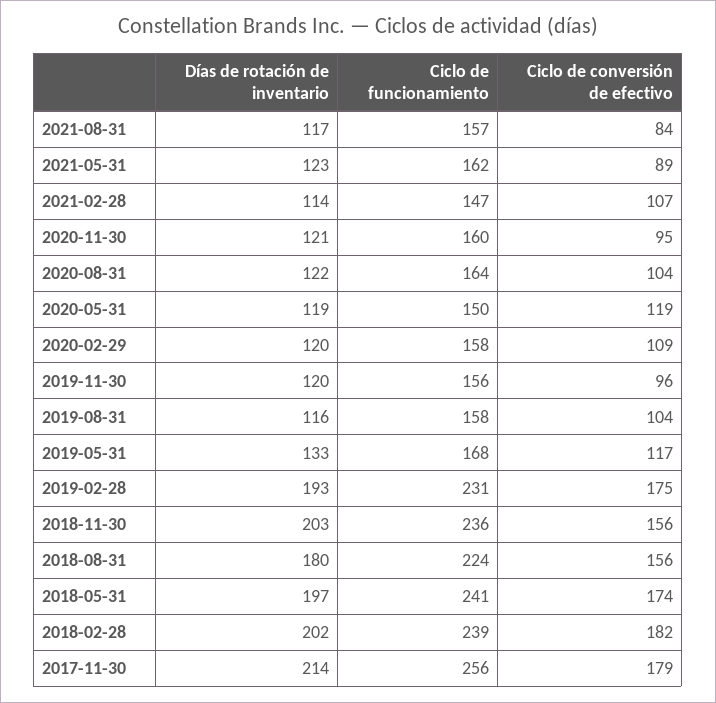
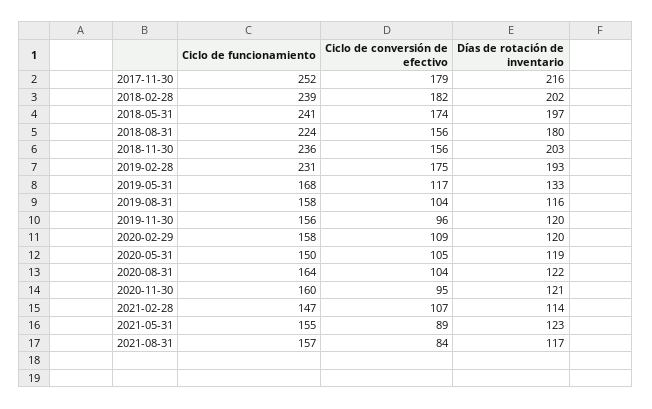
  {
    "Días de rotación de inventario": {
      "2021-08-31": 117,
      "2021-05-31": 123,
      "2021-02-28": 114,
      "2020-11-30": 121,
      "2020-08-31": 122,
      "2020-05-31": 119,
      "2020-02-29": 120,
      "2019-11-30": 120,
      "2019-08-31": 116,
      "2019-05-31": 133,
      "2019-02-28": 193,
      "2018-11-30": 203,
      "2018-08-31": 180,
      "2018-05-31": 197,
      "2018-02-28": 202,
-     "2017-11-30": 214
+     "2017-11-30": 216
    },
    "Ciclo de funcionamiento": {
      "2021-08-31": 157,
-     "2021-05-31": 162,
+     "2021-05-31": 155,
      "2021-02-28": 147,
      "2020-11-30": 160,
      "2020-08-31": 164,
      "2020-05-31": 150,
      "2020-02-29": 158,
      "2019-11-30": 156,
      "2019-08-31": 158,
      "2019-05-31": 168,
      "2019-02-28": 231,
      "2018-11-30": 236,
      "2018-08-31": 224,
      "2018-05-31": 241,
      "2018-02-28": 239,
-     "2017-11-30": 256
+     "2017-11-30": 252
    },
    "Ciclo de conversión de efectivo": {
      "2021-08-31": 84,
      "2021-05-31": 89,
      "2021-02-28": 107,
      "2020-11-30": 95,
      "2020-08-31": 104,
-     "2020-05-31": 119,
+     "2020-05-31": 105,
      "2020-02-29": 109,
      "2019-11-30": 96,
      "2019-08-31": 104,
      "2019-05-31": 117,
      "2019-02-28": 175,
      "2018-11-30": 156,
      "2018-08-31": 156,
      "2018-05-31": 174,
      "2018-02-28": 182,
      "2017-11-30": 179
    }
  }

